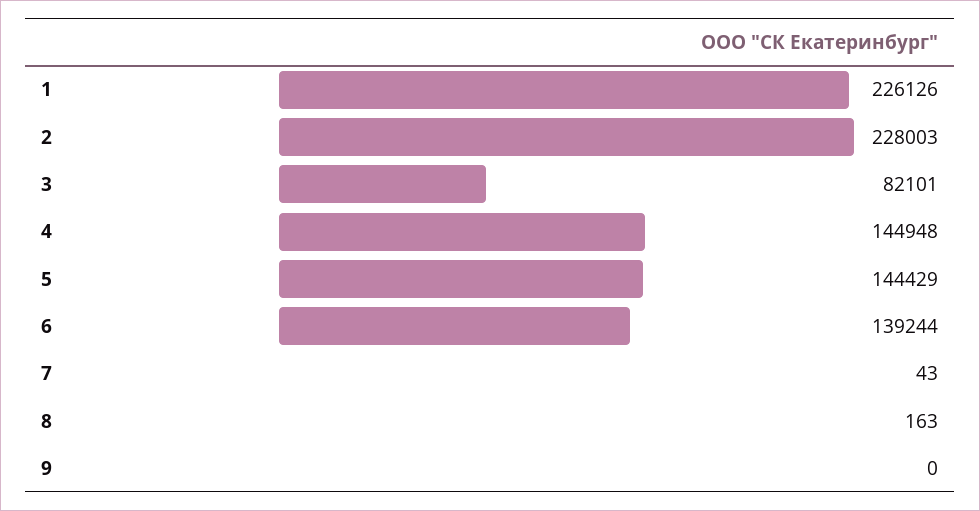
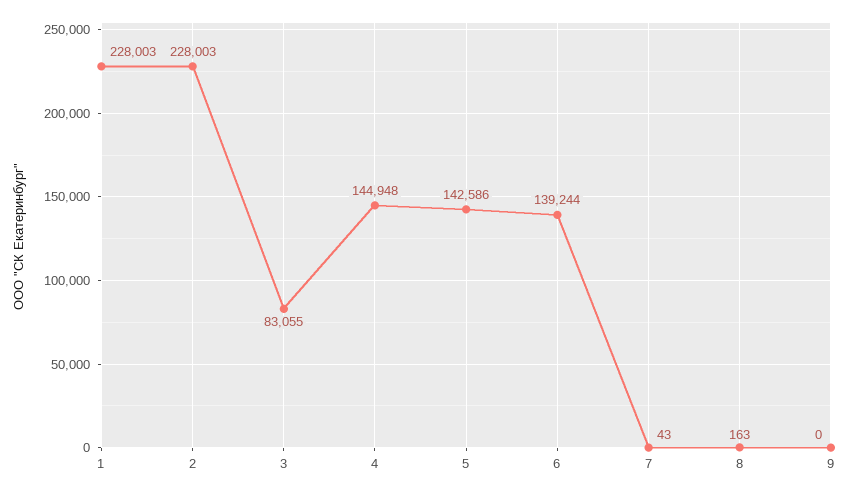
  {
-   "1": 226126,
+   "1": 228003,
    "2": 228003,
-   "3": 82101,
+   "3": 83055,
    "4": 144948,
-   "5": 144429,
+   "5": 142586,
    "6": 139244,
    "7": 43,
    "8": 163,
    "9": 0
  }

